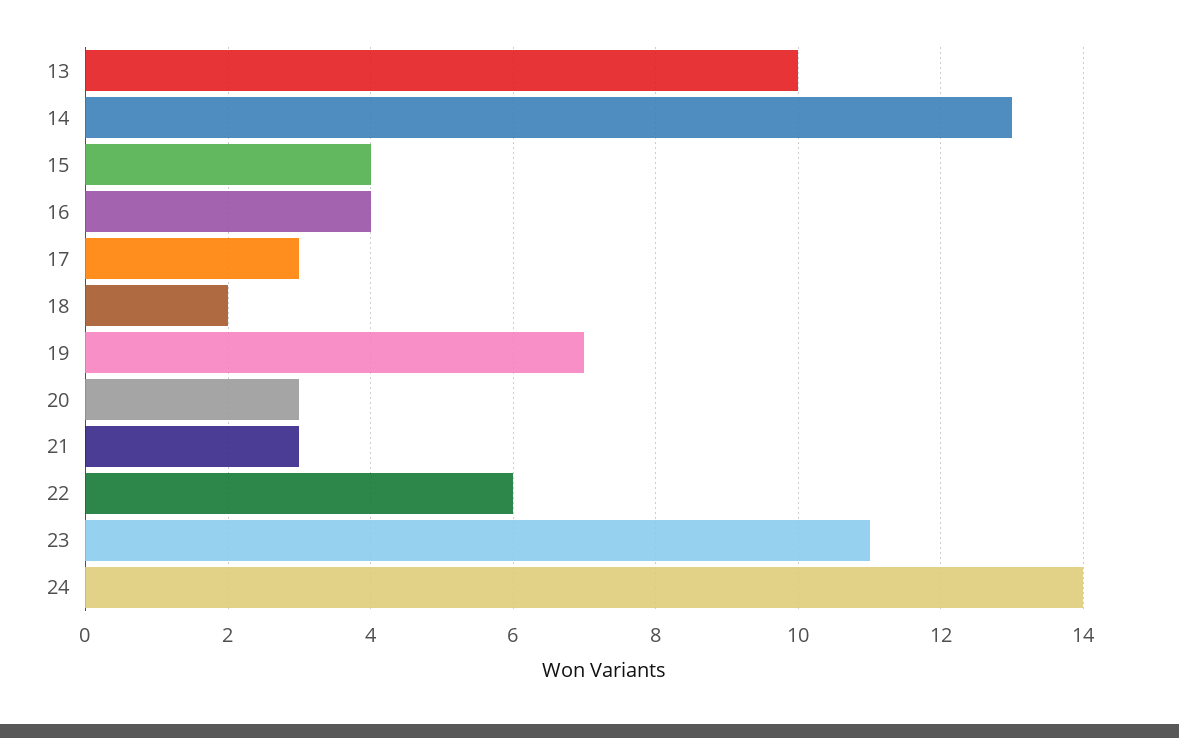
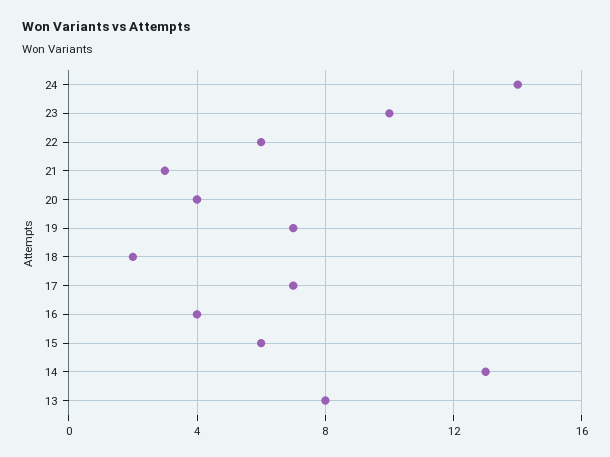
  {
-   "13": 10,
+   "13": 8,
    "14": 13,
-   "15": 4,
+   "15": 6,
    "16": 4,
-   "17": 3,
+   "17": 7,
    "18": 2,
    "19": 7,
-   "20": 3,
+   "20": 4,
    "21": 3,
    "22": 6,
-   "23": 11,
+   "23": 10,
    "24": 14
  }

